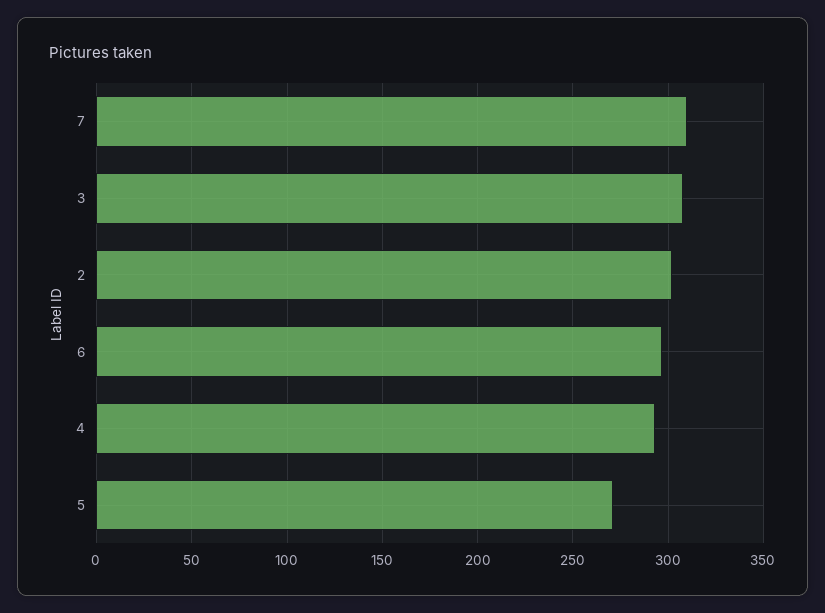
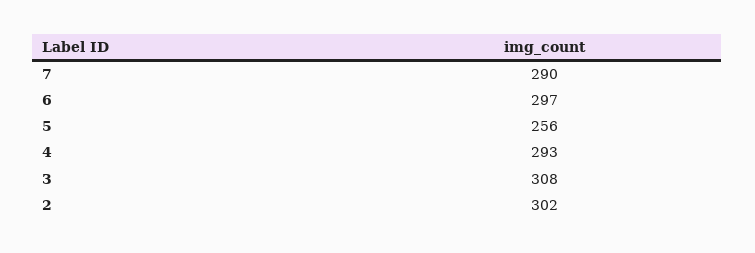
  {
-   "7": 310,
+   "7": 290,
    "3": 308,
    "2": 302,
    "6": 297,
    "4": 293,
-   "5": 270
+   "5": 256
  }

